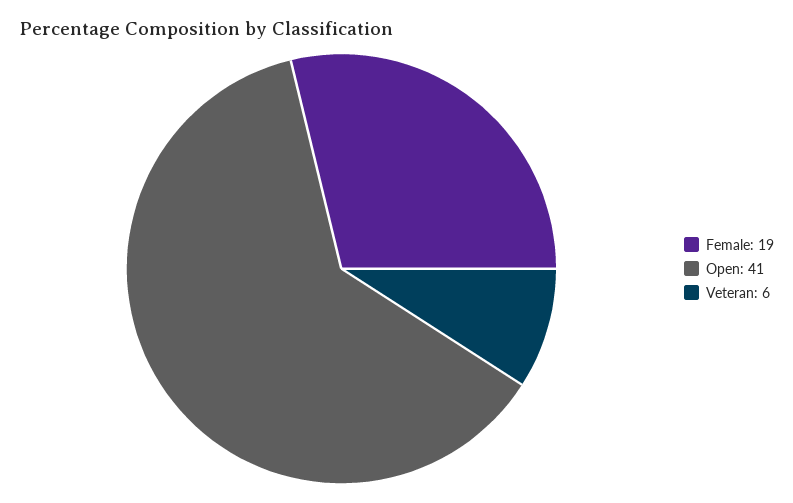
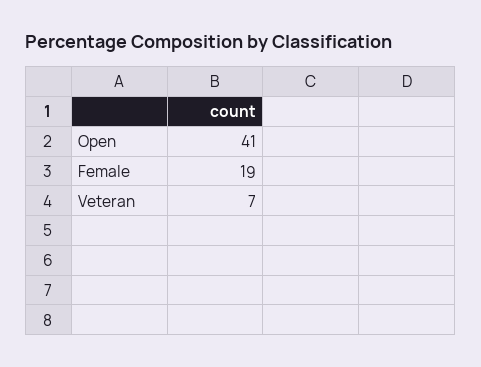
  {
    "Female": 19,
    "Open": 41,
-   "Veteran": 6
+   "Veteran": 7
  }

